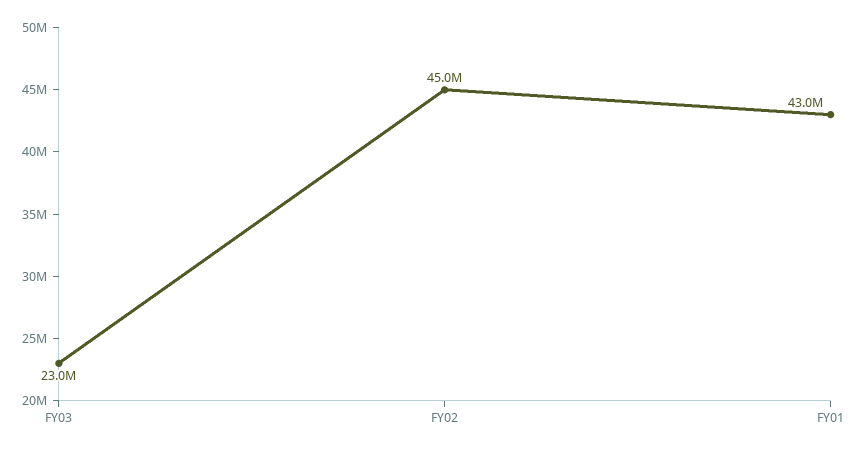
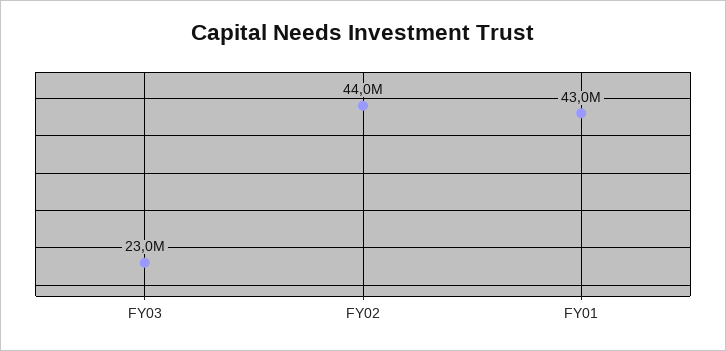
  {
    "FY03": 23000000,
-   "FY02": 45000000,
+   "FY02": 44000000,
    "FY01": 43000000
  }

